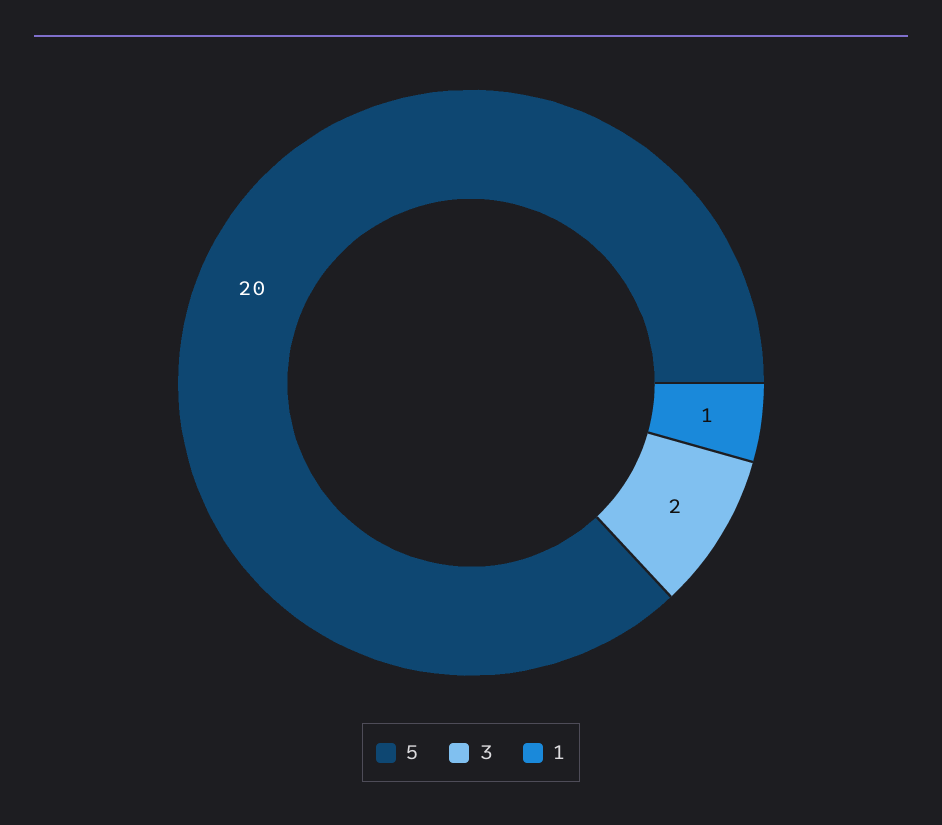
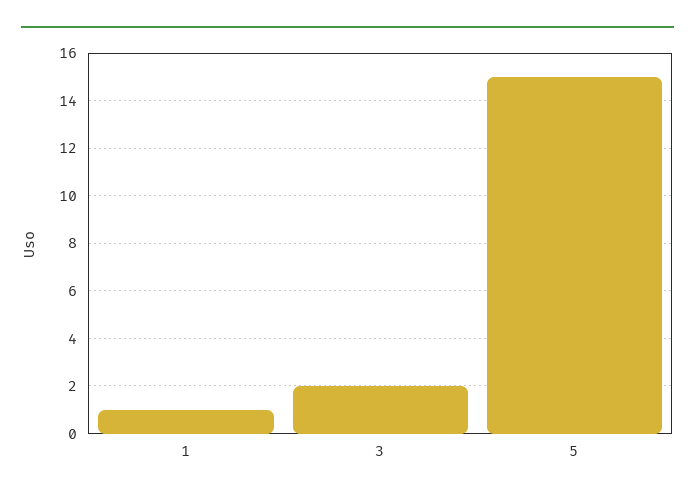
  {
-   "5": 20,
+   "5": 15,
    "3": 2,
    "1": 1
  }

